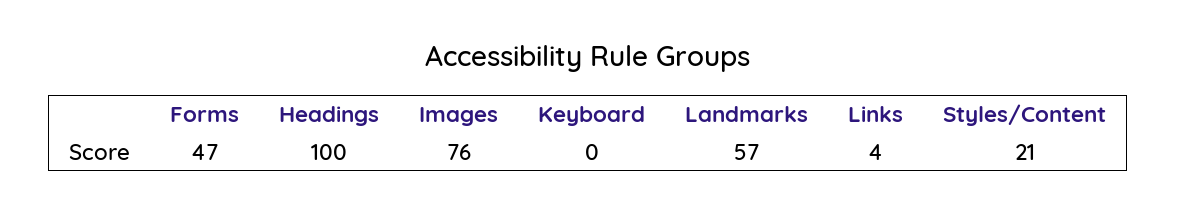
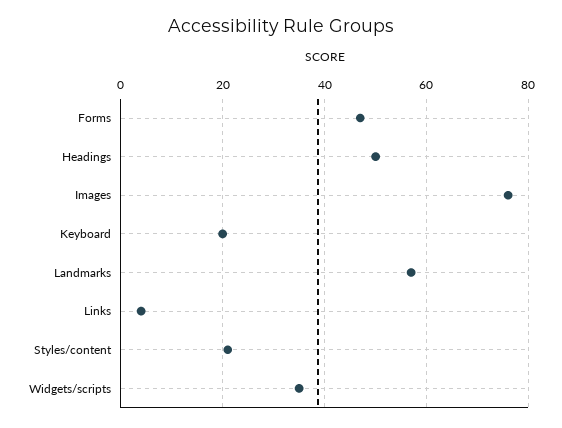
  {
    "Forms": 47,
-   "Headings": 100,
+   "Headings": 50,
    "Images": 76,
-   "Keyboard": 0,
+   "Keyboard": 20,
    "Landmarks": 57,
    "Links": 4,
-   "Styles/Content": 21
+   "Styles/Content": 21,
+   "Widgets/scripts": 35
  }

